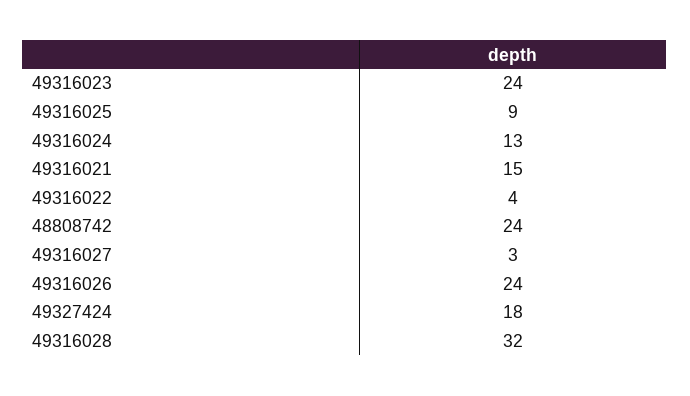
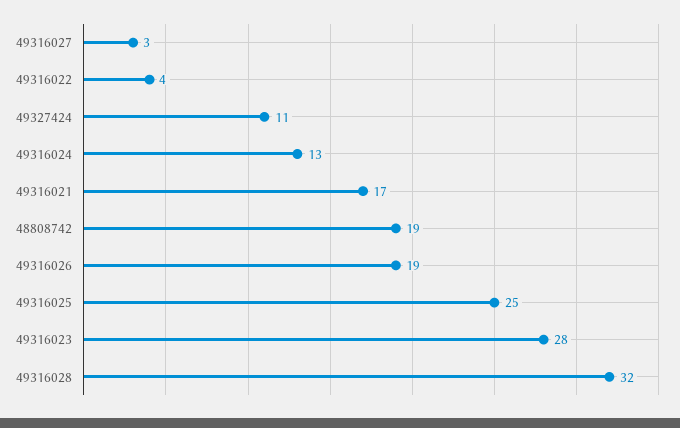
  {
-   "49316023": 24,
+   "49316023": 28,
-   "49316025": 9,
+   "49316025": 25,
    "49316024": 13,
-   "49316021": 15,
+   "49316021": 17,
    "49316022": 4,
-   "48808742": 24,
+   "48808742": 19,
    "49316027": 3,
-   "49316026": 24,
+   "49316026": 19,
-   "49327424": 18,
+   "49327424": 11,
    "49316028": 32
  }

